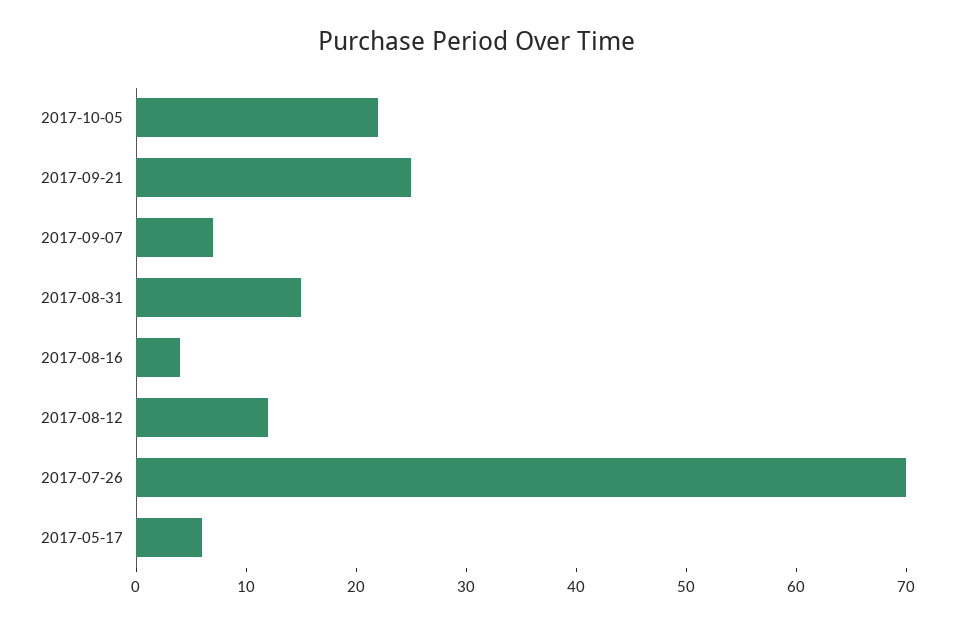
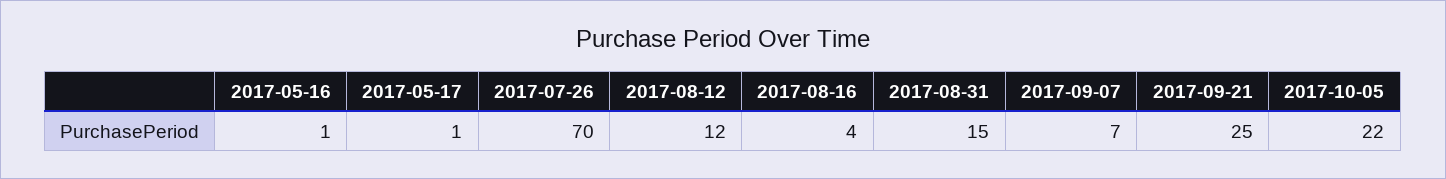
  {
    "2017-10-05": 22,
    "2017-09-21": 25,
    "2017-09-07": 7,
    "2017-08-31": 15,
    "2017-08-16": 4,
    "2017-08-12": 12,
    "2017-07-26": 70,
-   "2017-05-17": 6
+   "2017-05-17": 1,
+   "2017-05-16": 1
  }

